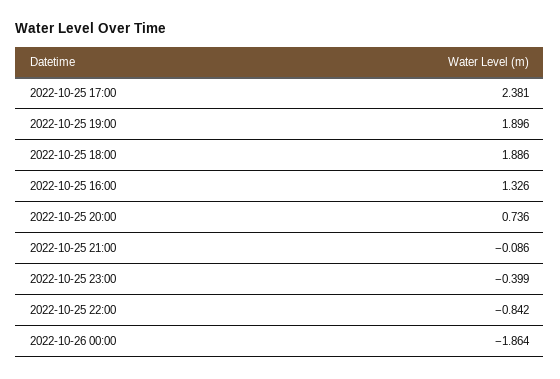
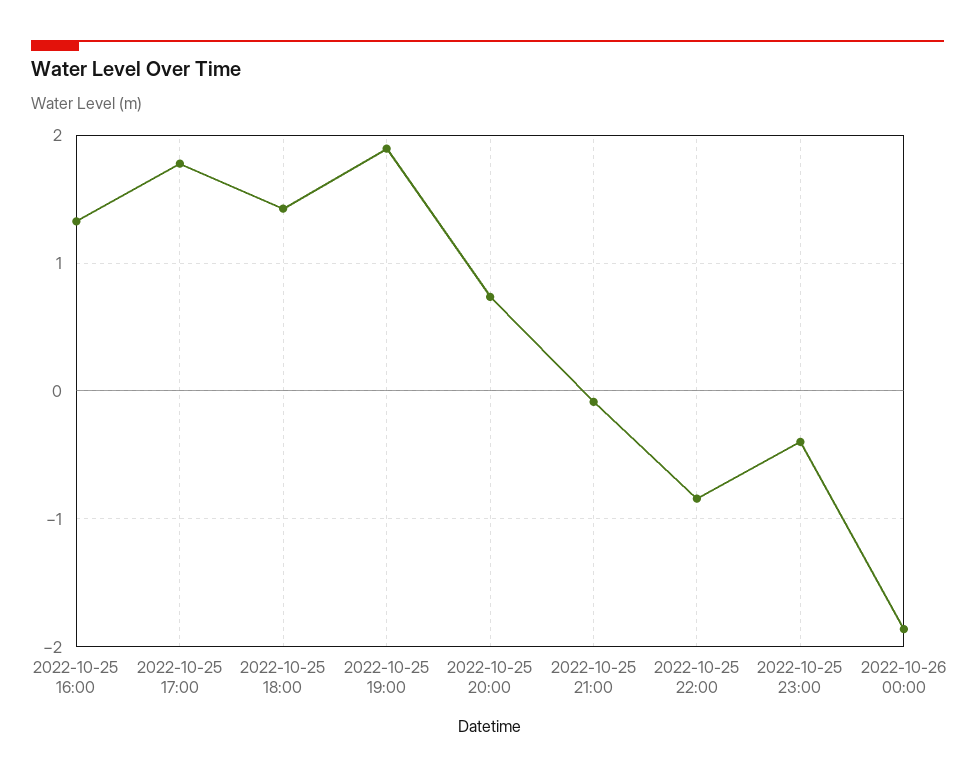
  {
-   "2022-10-25 17:00": 2.381,
+   "2022-10-25 17:00": 1.8,
    "2022-10-25 19:00": 1.896,
-   "2022-10-25 18:00": 1.886,
+   "2022-10-25 18:00": 1.4,
    "2022-10-25 16:00": 1.326,
    "2022-10-25 20:00": 0.736,
    "2022-10-25 21:00": -0.086,
    "2022-10-25 23:00": -0.399,
    "2022-10-25 22:00": -0.842,
    "2022-10-26 00:00": -1.864
  }

